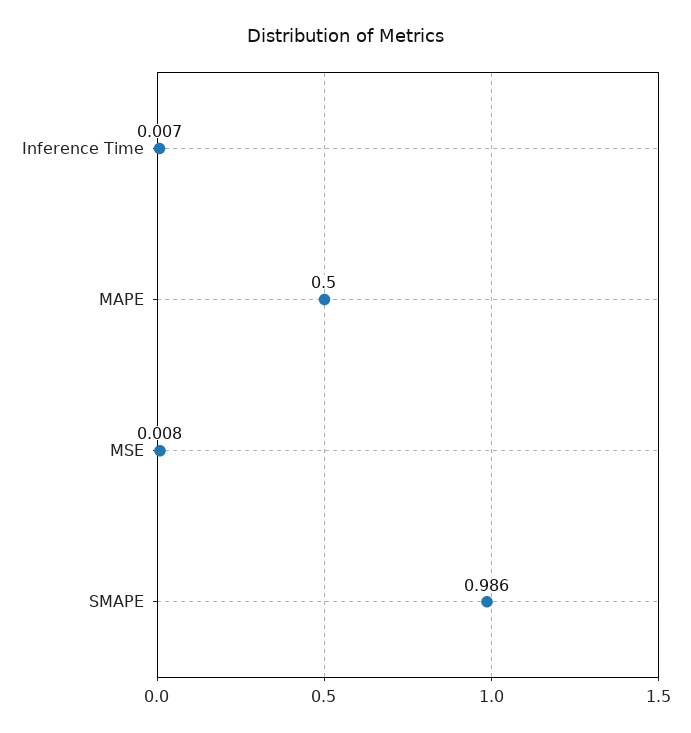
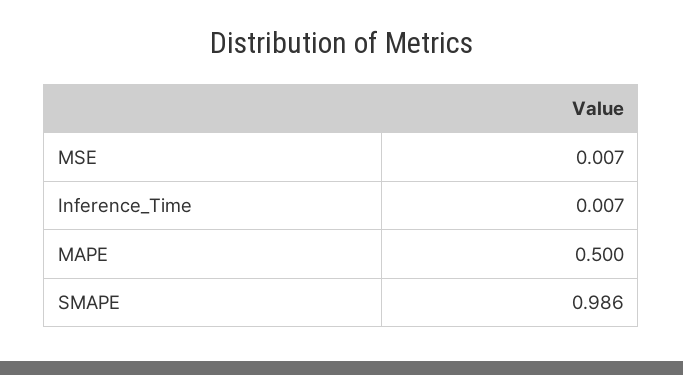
  {
    "Inference Time": 0.007,
    "MAPE": 0.5,
-   "MSE": 0.008,
+   "MSE": 0.007,
    "SMAPE": 0.986
  }

